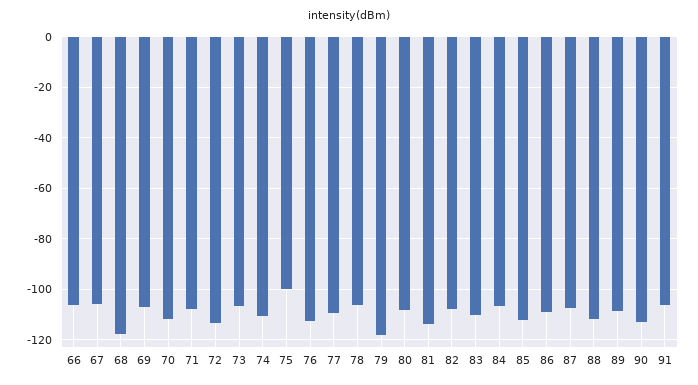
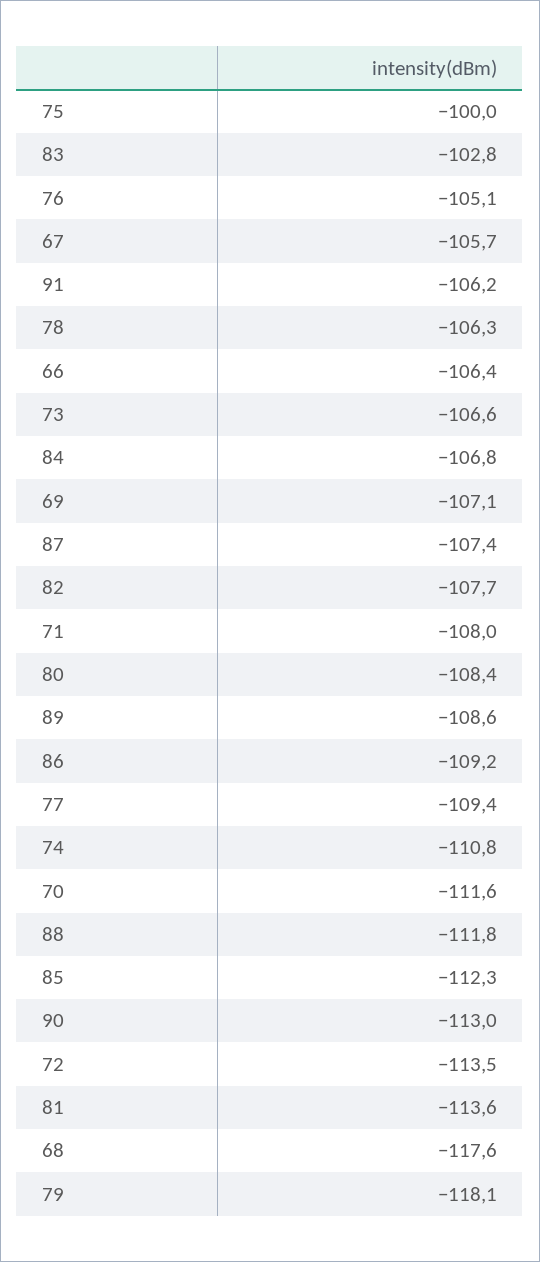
  {
    "66": -106.4,
    "67": -105.7,
    "68": -117.6,
    "69": -107.1,
    "70": -111.6,
    "71": -108,
    "72": -113.5,
    "73": -106.6,
    "74": -110.8,
    "75": -100,
-   "76": -112.5,
+   "76": -105.1,
    "77": -109.4,
    "78": -106.3,
    "79": -118.1,
    "80": -108.4,
    "81": -113.6,
    "82": -107.7,
-   "83": -110,
+   "83": -102.8,
    "84": -106.8,
    "85": -112.3,
    "86": -109.2,
    "87": -107.4,
    "88": -111.8,
    "89": -108.6,
    "90": -113,
    "91": -106.2
  }

